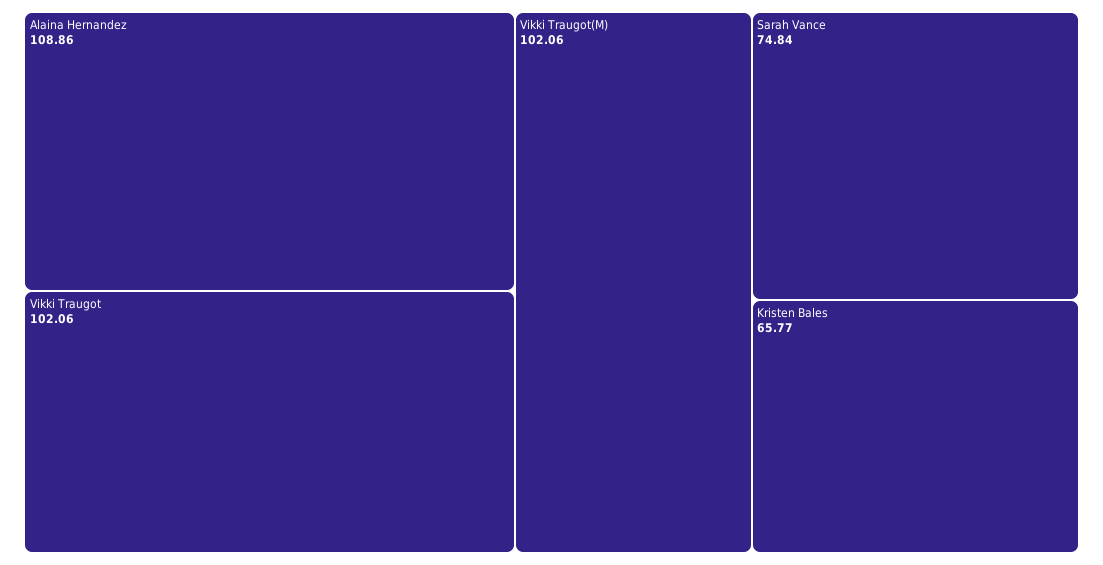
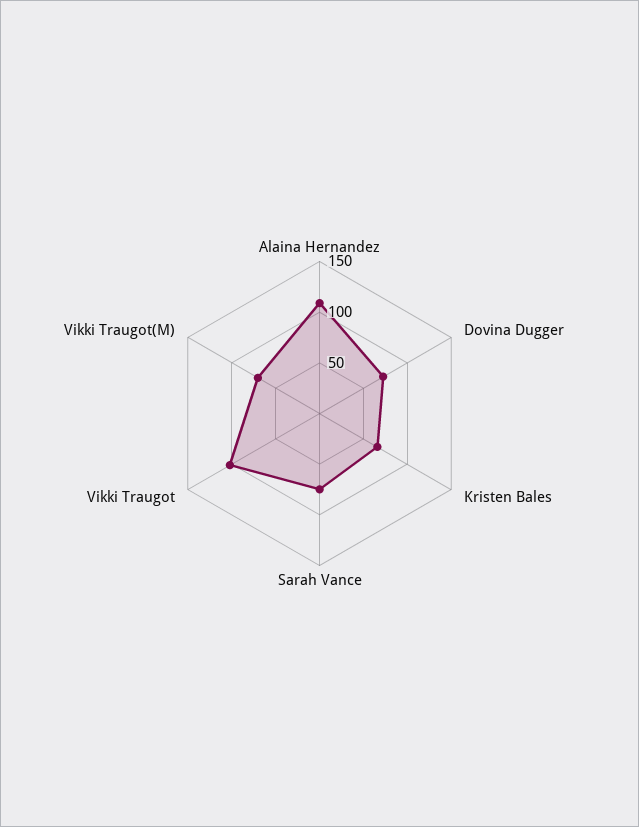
  {
    "Alaina Hernandez": 108.86,
    "Vikki Traugot": 102.06,
-   "Vikki Traugot(M)": 102.06,
+   "Vikki Traugot(M)": 70,
    "Sarah Vance": 74.84,
-   "Kristen Bales": 65.77
+   "Kristen Bales": 65.77,
+   "Dovina Dugger": 70
  }

